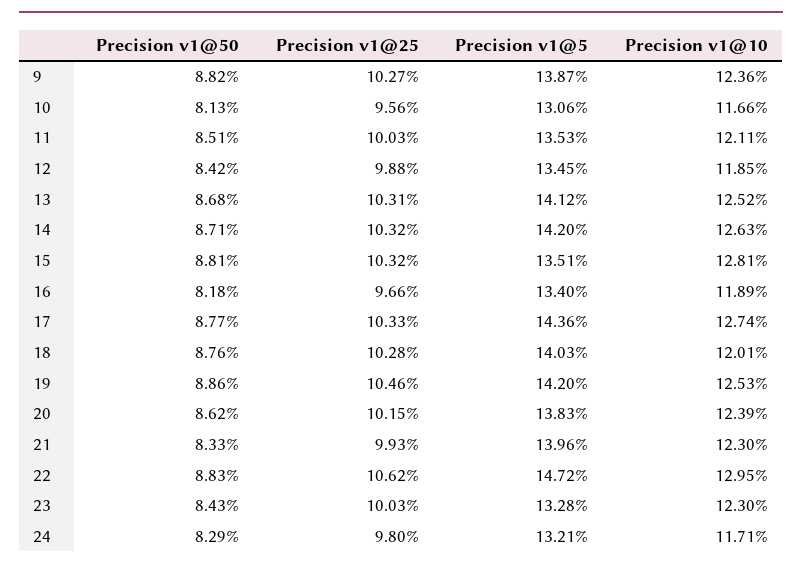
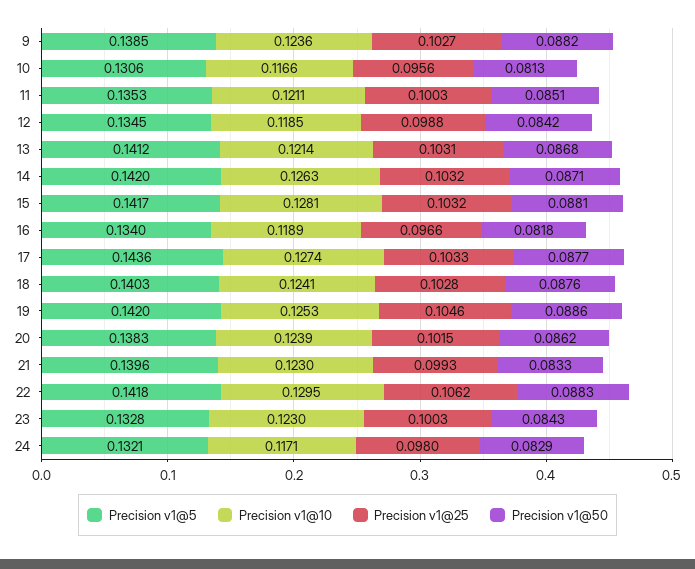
  {
    "Precision v1@50": {
      "9": 0.0882,
      "10": 0.0813,
      "11": 0.0851,
      "12": 0.0842,
      "13": 0.0868,
      "14": 0.0871,
      "15": 0.0881,
      "16": 0.0818,
      "17": 0.0877,
      "18": 0.0876,
      "19": 0.0886,
      "20": 0.0862,
      "21": 0.0833,
      "22": 0.0883,
      "23": 0.0843,
      "24": 0.0829
    },
    "Precision v1@25": {
      "9": 0.1027,
      "10": 0.0956,
      "11": 0.1003,
      "12": 0.0988,
      "13": 0.1031,
      "14": 0.1032,
      "15": 0.1032,
      "16": 0.0966,
      "17": 0.1033,
      "18": 0.1028,
      "19": 0.1046,
      "20": 0.1015,
      "21": 0.0993,
      "22": 0.1062,
      "23": 0.1003,
      "24": 0.098
    },
    "Precision v1@5": {
-     "9": 0.1387,
+     "9": 0.1385,
      "10": 0.1306,
      "11": 0.1353,
      "12": 0.1345,
      "13": 0.1412,
      "14": 0.142,
-     "15": 0.1351,
+     "15": 0.1417,
      "16": 0.134,
      "17": 0.1436,
      "18": 0.1403,
      "19": 0.142,
      "20": 0.1383,
      "21": 0.1396,
-     "22": 0.1472,
+     "22": 0.1418,
      "23": 0.1328,
      "24": 0.1321
    },
    "Precision v1@10": {
      "9": 0.1236,
      "10": 0.1166,
      "11": 0.1211,
      "12": 0.1185,
-     "13": 0.1252,
+     "13": 0.1214,
      "14": 0.1263,
      "15": 0.1281,
      "16": 0.1189,
      "17": 0.1274,
-     "18": 0.1201,
+     "18": 0.1241,
      "19": 0.1253,
      "20": 0.1239,
      "21": 0.123,
      "22": 0.1295,
      "23": 0.123,
      "24": 0.1171
    }
  }

